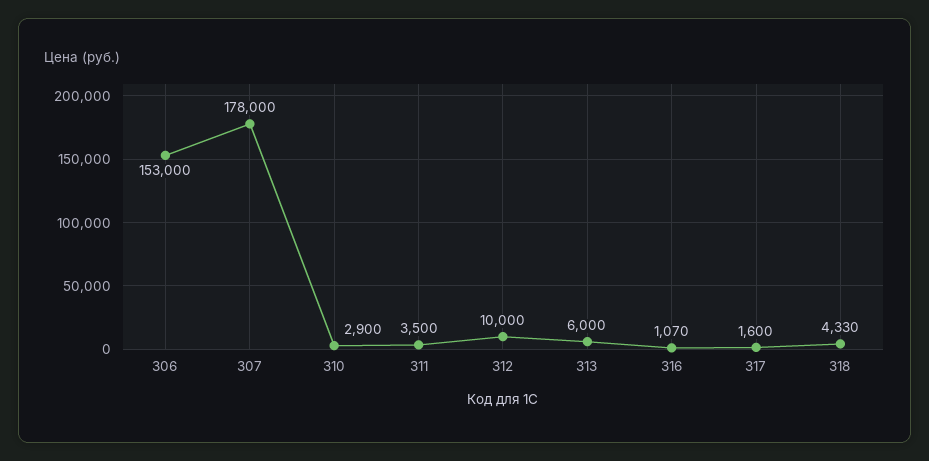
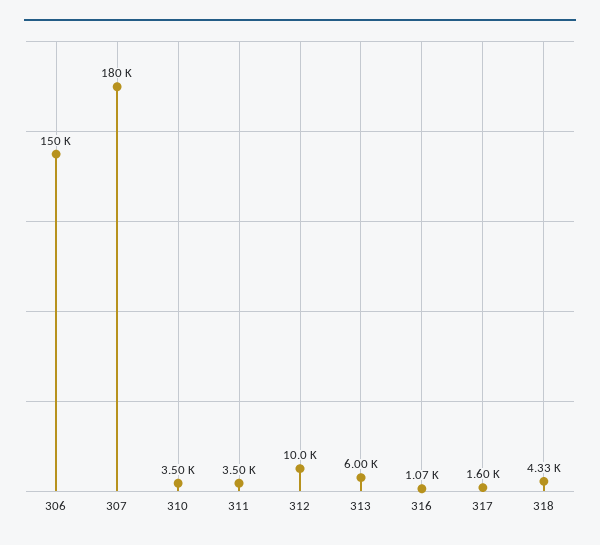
  {
-   "306": 153000,
+   "306": 150000,
-   "307": 178000,
+   "307": 180000,
-   "310": 2900,
+   "310": 3500,
    "311": 3500,
    "312": 10000,
    "313": 6000,
    "316": 1070,
    "317": 1600,
    "318": 4330
  }

